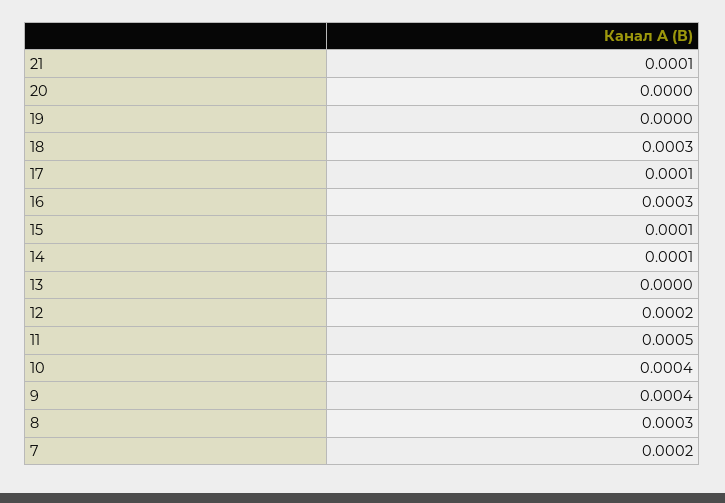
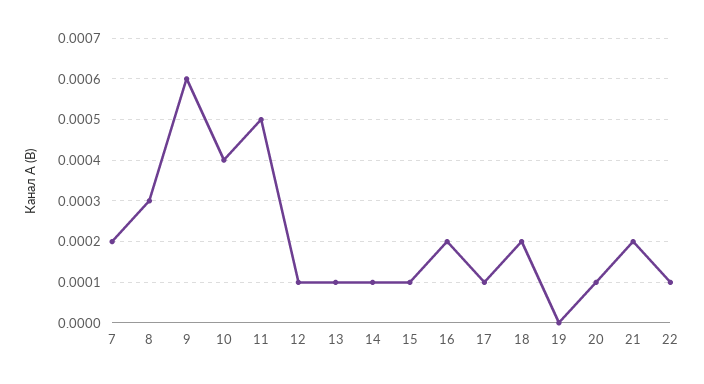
  {
-   "21": 0.0001,
+   "21": 0.0002,
-   "20": 0,
+   "20": 0.0001,
    "19": 0,
-   "18": 0.0003,
+   "18": 0.0002,
    "17": 0.0001,
-   "16": 0.0003,
+   "16": 0.0002,
    "15": 0.0001,
    "14": 0.0001,
-   "13": 0,
+   "13": 0.0001,
-   "12": 0.0002,
+   "12": 0.0001,
    "11": 0.0005,
    "10": 0.0004,
-   "9": 0.0004,
+   "9": 0.0006,
    "8": 0.0003,
-   "7": 0.0002
+   "7": 0.0002,
+   "22": 0.0001
  }

